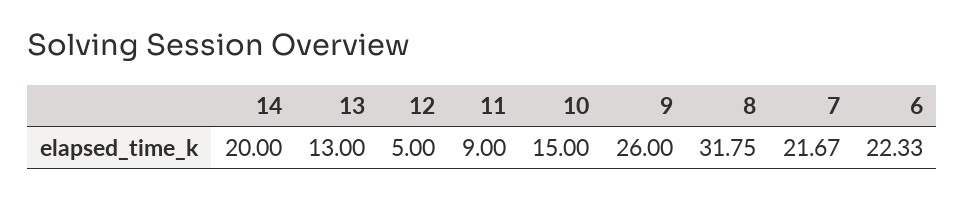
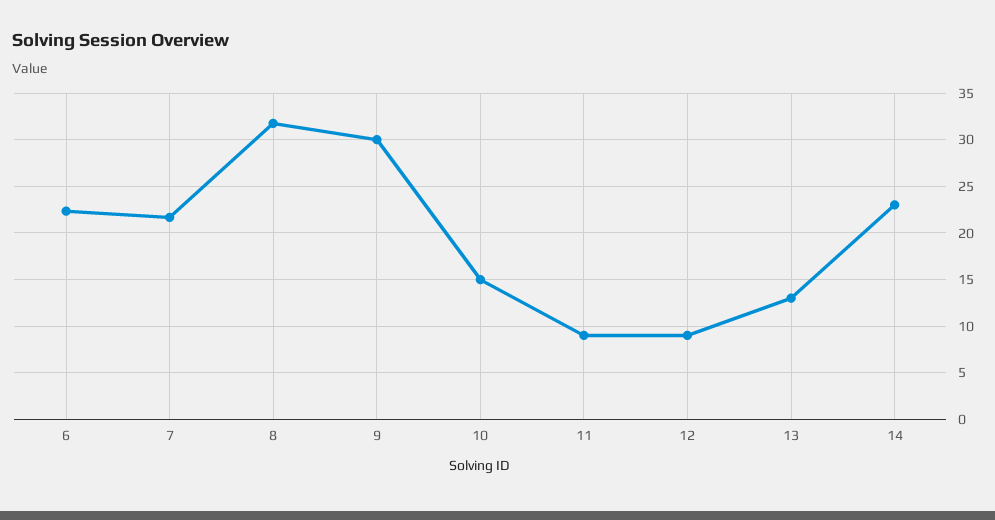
  {
-   "14": 20,
+   "14": 23,
    "13": 13,
-   "12": 5,
+   "12": 9,
    "11": 9,
    "10": 15,
-   "9": 26,
+   "9": 30,
    "8": 31.75,
    "7": 21.67,
    "6": 22.33
  }

